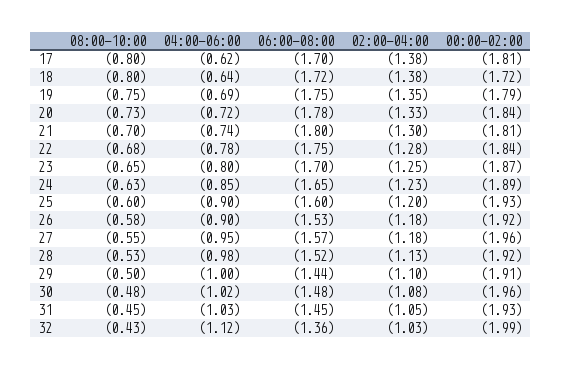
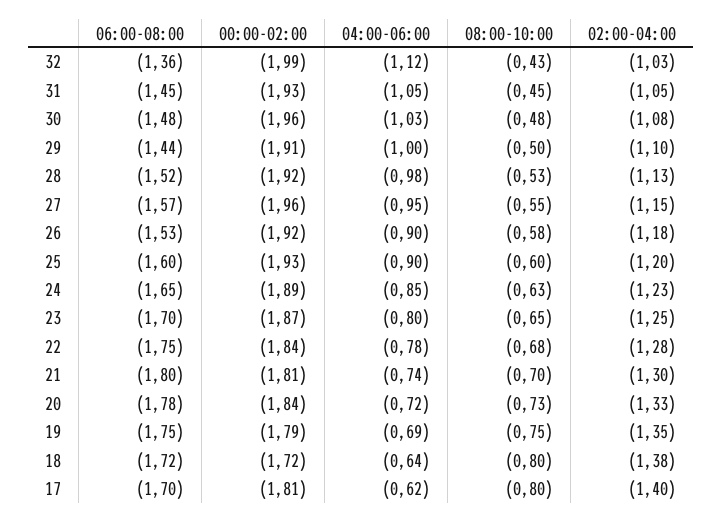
  {
    "08:00-10:00": {
      "17": -0.8,
      "18": -0.8,
      "19": -0.75,
      "20": -0.73,
      "21": -0.7,
      "22": -0.68,
      "23": -0.65,
      "24": -0.63,
      "25": -0.6,
      "26": -0.58,
      "27": -0.55,
      "28": -0.53,
      "29": -0.5,
      "30": -0.48,
      "31": -0.45,
      "32": -0.43
    },
    "04:00-06:00": {
      "17": -0.62,
      "18": -0.64,
      "19": -0.69,
      "20": -0.72,
      "21": -0.74,
      "22": -0.78,
      "23": -0.8,
      "24": -0.85,
      "25": -0.9,
      "26": -0.9,
      "27": -0.95,
      "28": -0.98,
      "29": -1,
-     "30": -1.02,
+     "30": -1.03,
-     "31": -1.03,
+     "31": -1.05,
      "32": -1.12
    },
    "06:00-08:00": {
      "17": -1.7,
      "18": -1.72,
      "19": -1.75,
      "20": -1.78,
      "21": -1.8,
      "22": -1.75,
      "23": -1.7,
      "24": -1.65,
      "25": -1.6,
      "26": -1.53,
      "27": -1.57,
      "28": -1.52,
      "29": -1.44,
      "30": -1.48,
      "31": -1.45,
      "32": -1.36
    },
    "02:00-04:00": {
-     "17": -1.38,
+     "17": -1.4,
      "18": -1.38,
      "19": -1.35,
      "20": -1.33,
      "21": -1.3,
      "22": -1.28,
      "23": -1.25,
      "24": -1.23,
      "25": -1.2,
      "26": -1.18,
-     "27": -1.18,
+     "27": -1.15,
      "28": -1.13,
      "29": -1.1,
      "30": -1.08,
      "31": -1.05,
      "32": -1.03
    },
    "00:00-02:00": {
      "17": -1.81,
      "18": -1.72,
      "19": -1.79,
      "20": -1.84,
      "21": -1.81,
      "22": -1.84,
      "23": -1.87,
      "24": -1.89,
      "25": -1.93,
      "26": -1.92,
      "27": -1.96,
      "28": -1.92,
      "29": -1.91,
      "30": -1.96,
      "31": -1.93,
      "32": -1.99
    }
  }

